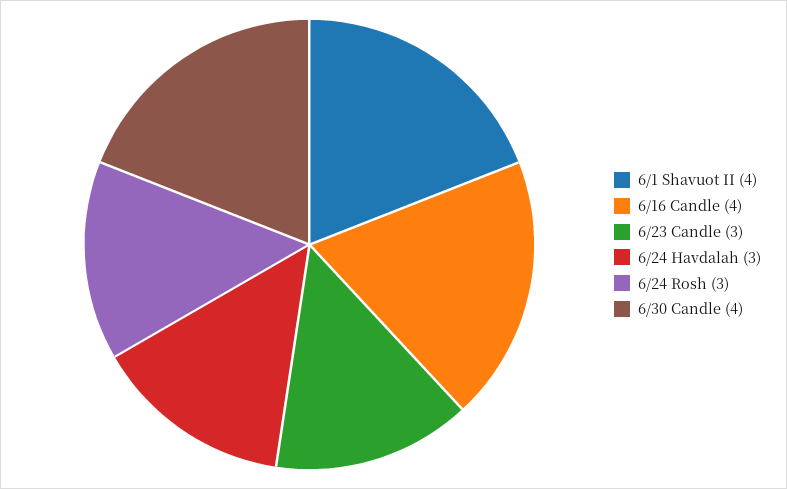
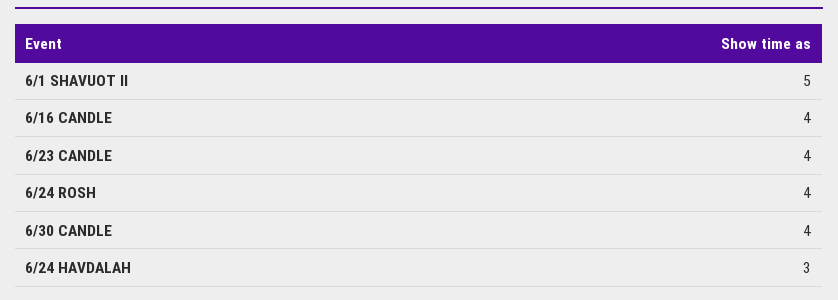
  {
-   "6/1 Shavuot II": 4,
+   "6/1 Shavuot II": 5,
    "6/16 Candle": 4,
-   "6/23 Candle": 3,
+   "6/23 Candle": 4,
    "6/24 Havdalah": 3,
-   "6/24 Rosh": 3,
+   "6/24 Rosh": 4,
    "6/30 Candle": 4
  }

